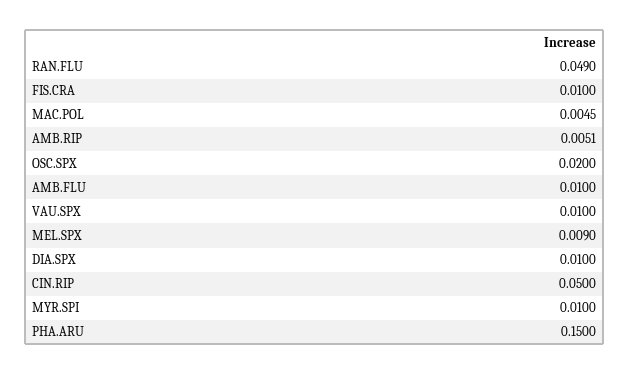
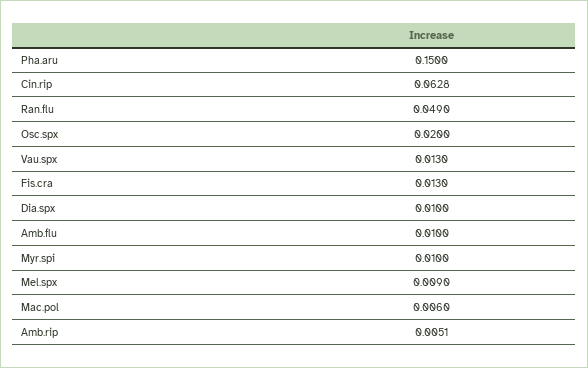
  {
    "RAN.FLU": 0.049,
-   "FIS.CRA": 0.01,
+   "FIS.CRA": 0.013,
-   "MAC.POL": 0.0045,
+   "MAC.POL": 0.006,
    "AMB.RIP": 0.0051,
    "OSC.SPX": 0.02,
    "AMB.FLU": 0.01,
-   "VAU.SPX": 0.01,
+   "VAU.SPX": 0.013,
    "MEL.SPX": 0.009,
    "DIA.SPX": 0.01,
-   "CIN.RIP": 0.05,
+   "CIN.RIP": 0.0628,
    "MYR.SPI": 0.01,
    "PHA.ARU": 0.15
  }

